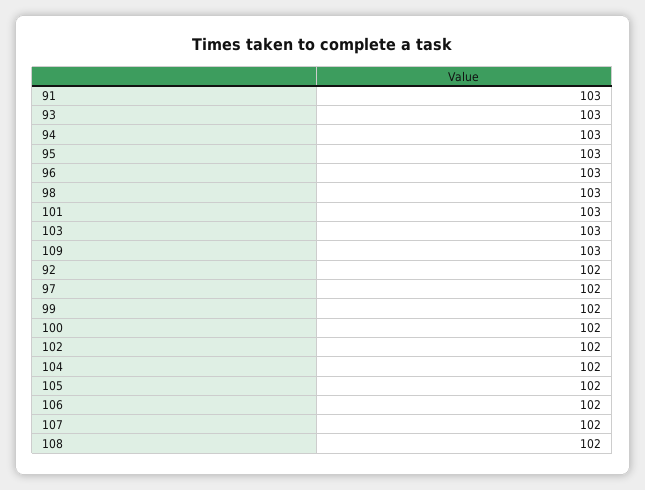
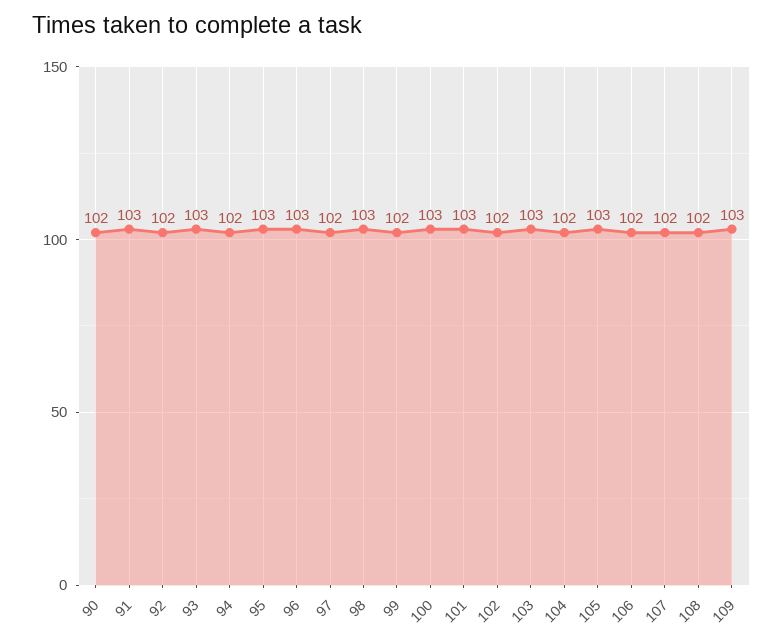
  {
    "91": 103,
    "93": 103,
-   "94": 103,
+   "94": 102,
    "95": 103,
    "96": 103,
    "98": 103,
    "101": 103,
    "103": 103,
    "109": 103,
    "92": 102,
    "97": 102,
    "99": 102,
-   "100": 102,
+   "100": 103,
    "102": 102,
    "104": 102,
-   "105": 102,
+   "105": 103,
    "106": 102,
    "107": 102,
-   "108": 102
+   "108": 102,
+   "90": 102
  }

